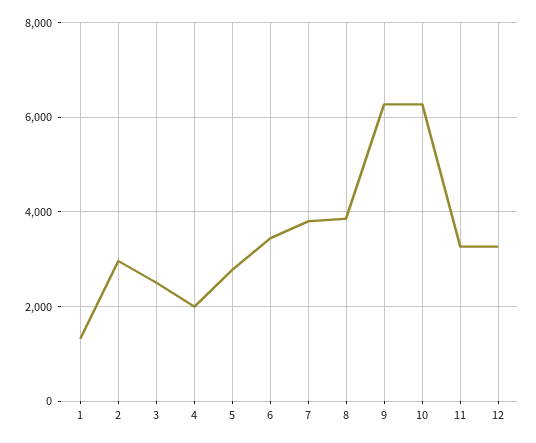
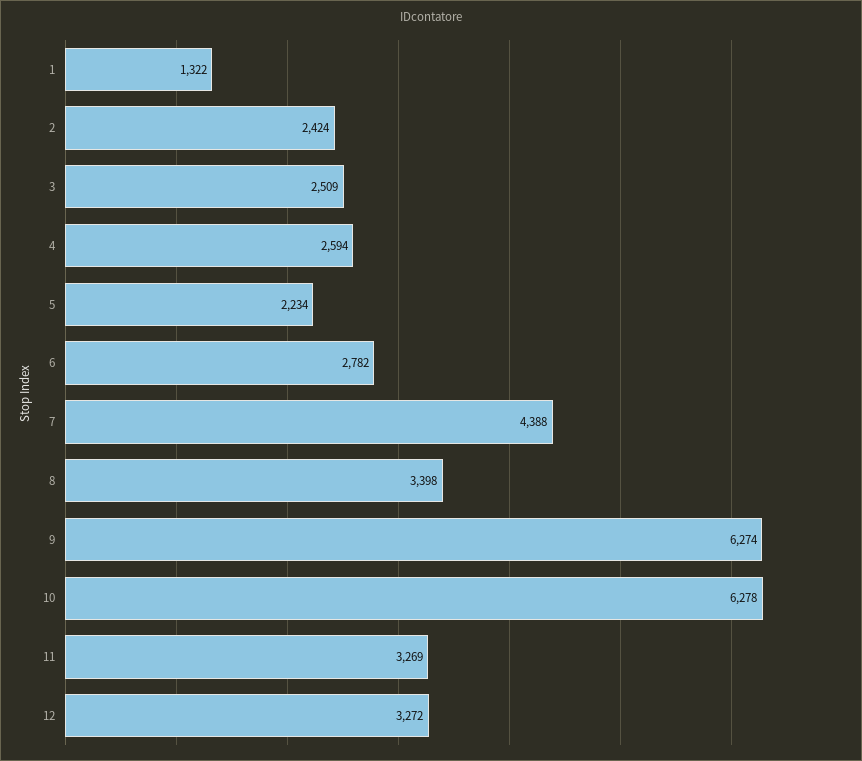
  {
    "1": 1322,
-   "2": 3000,
+   "2": 2424,
    "3": 2509,
-   "4": 2000,
+   "4": 2594,
-   "5": 2800,
+   "5": 2234,
-   "6": 3400,
+   "6": 2782,
-   "7": 3800,
+   "7": 4388,
-   "8": 3800,
+   "8": 3398,
    "9": 6274,
    "10": 6278,
    "11": 3269,
    "12": 3272
  }

